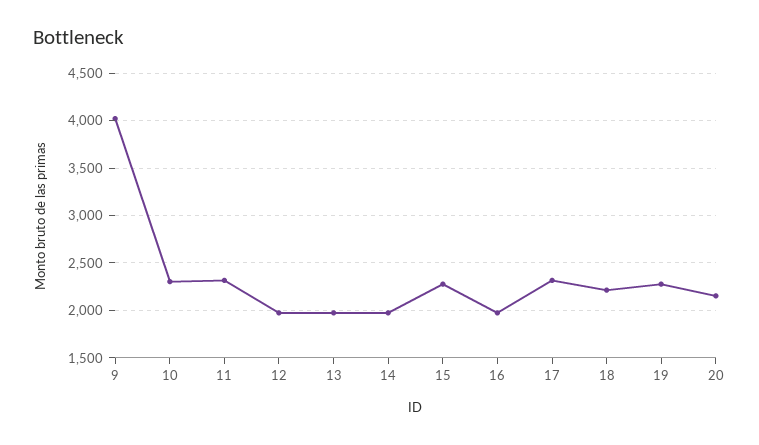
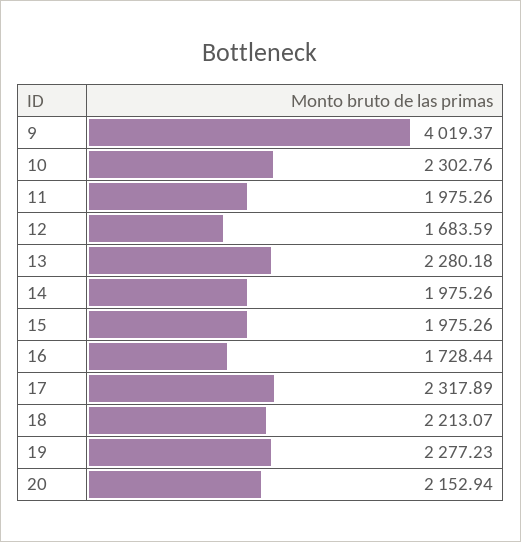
  {
    "9": 4019.37,
    "10": 2302.76,
-   "11": 2300,
+   "11": 1975.26,
-   "12": 2000,
+   "12": 1683.59,
-   "13": 2000,
+   "13": 2280.18,
    "14": 1975.26,
-   "15": 2300,
+   "15": 1975.26,
-   "16": 2000,
+   "16": 1728.44,
    "17": 2317.89,
    "18": 2213.07,
    "19": 2277.23,
    "20": 2152.94
  }

